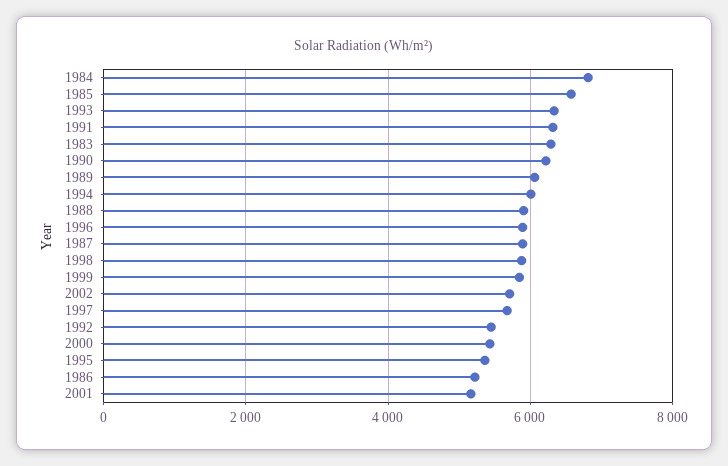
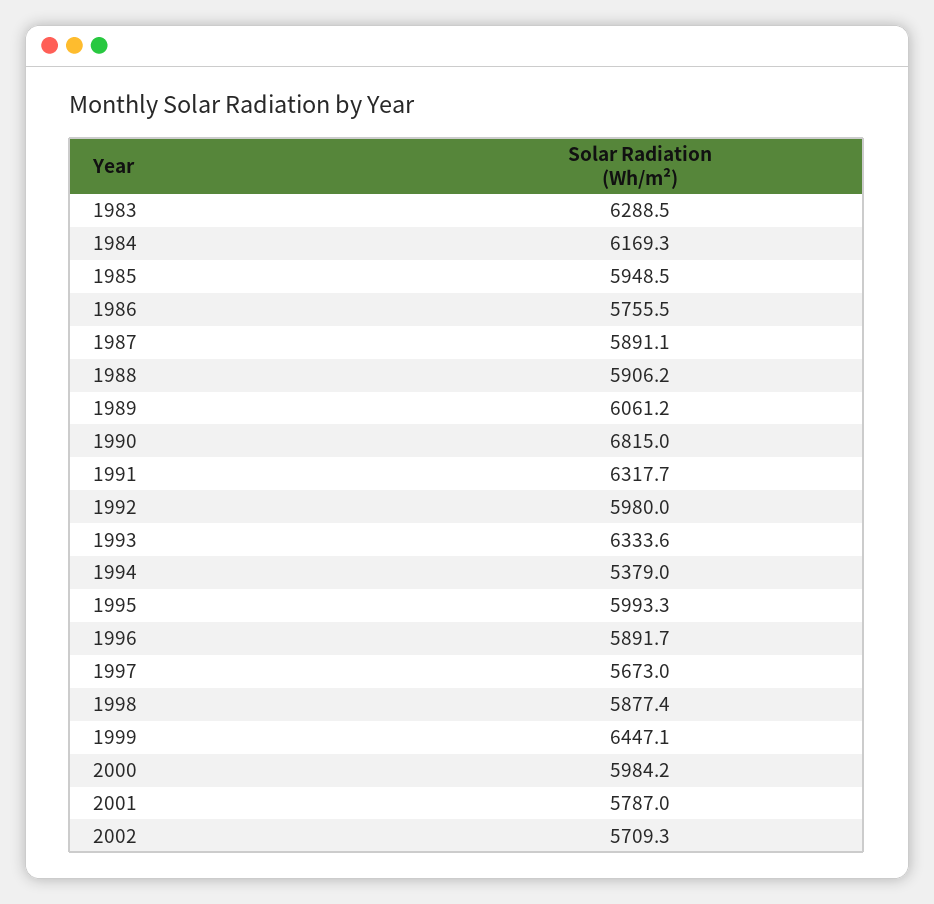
  {
-   "1984": 6800,
+   "1984": 6169.3,
-   "1985": 6600,
+   "1985": 5948.5,
    "1993": 6333.6,
    "1991": 6317.7,
    "1983": 6288.5,
-   "1990": 6200,
+   "1990": 6815,
    "1989": 6061.2,
-   "1994": 6000,
+   "1994": 5379,
    "1988": 5906.2,
    "1996": 5891.7,
    "1987": 5891.1,
    "1998": 5877.4,
-   "1999": 5800,
+   "1999": 6447.1,
    "2002": 5709.3,
    "1997": 5673,
-   "1992": 5400,
+   "1992": 5980,
-   "2000": 5400,
+   "2000": 5984.2,
-   "1995": 5400,
+   "1995": 5993.3,
-   "1986": 5200,
+   "1986": 5755.5,
-   "2001": 5200
+   "2001": 5787
  }

